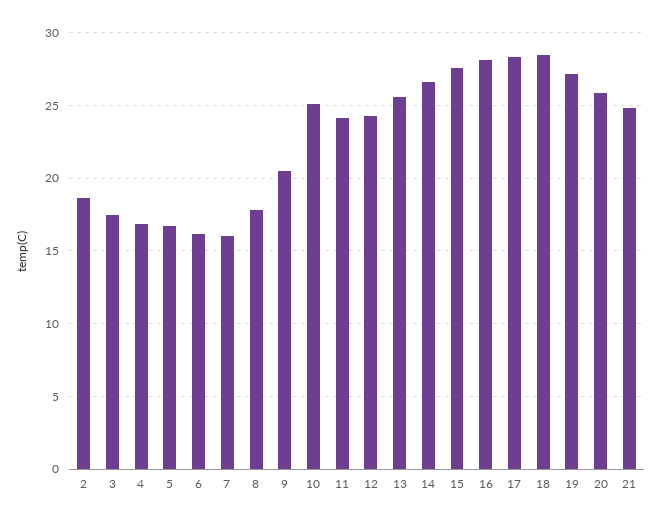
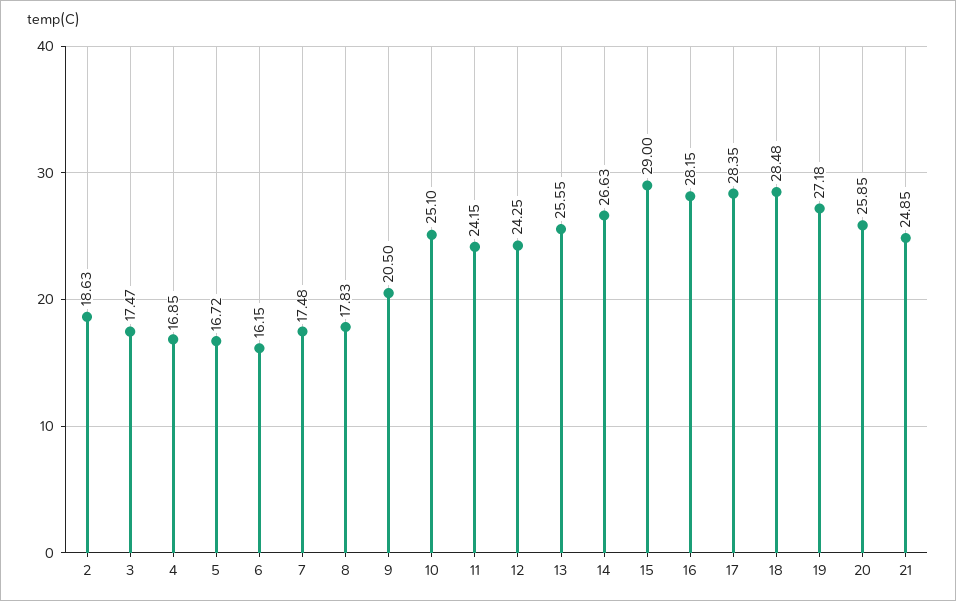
  {
    "2": 18.63,
    "3": 17.47,
    "4": 16.85,
    "5": 16.72,
    "6": 16.15,
-   "7": 16,
+   "7": 17.48,
    "8": 17.83,
    "9": 20.5,
    "10": 25.1,
    "11": 24.15,
    "12": 24.25,
    "13": 25.55,
    "14": 26.63,
-   "15": 27.5,
+   "15": 29,
    "16": 28.15,
    "17": 28.35,
    "18": 28.48,
    "19": 27.18,
    "20": 25.85,
    "21": 24.85
  }

